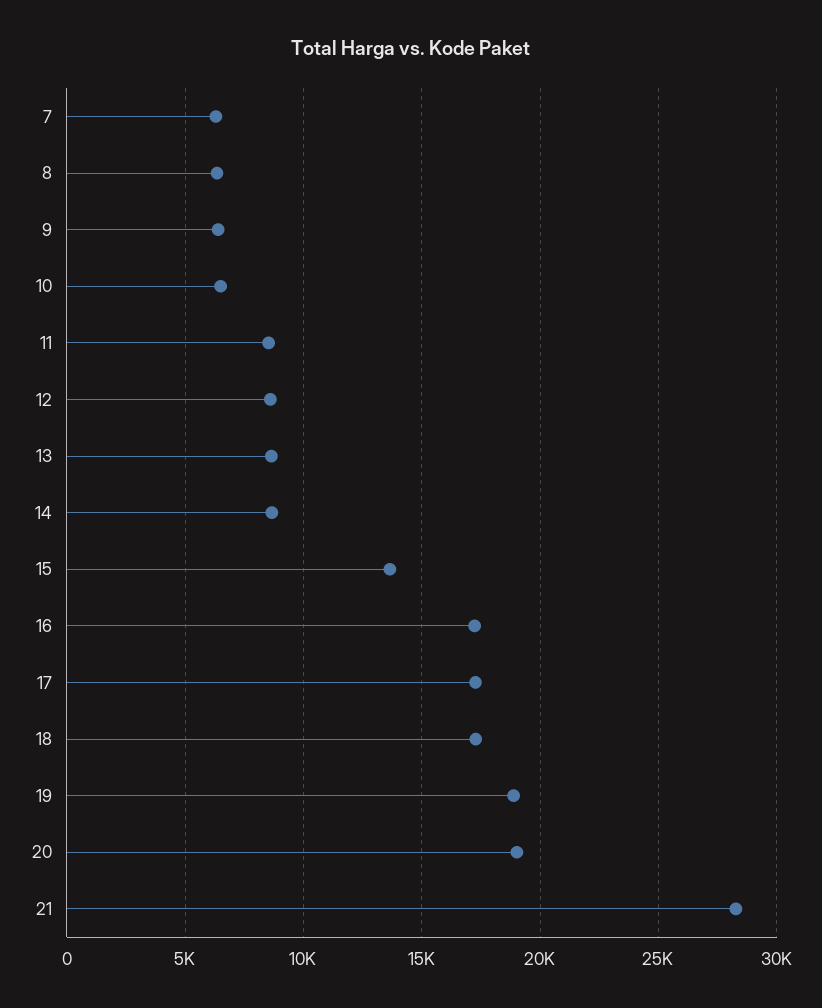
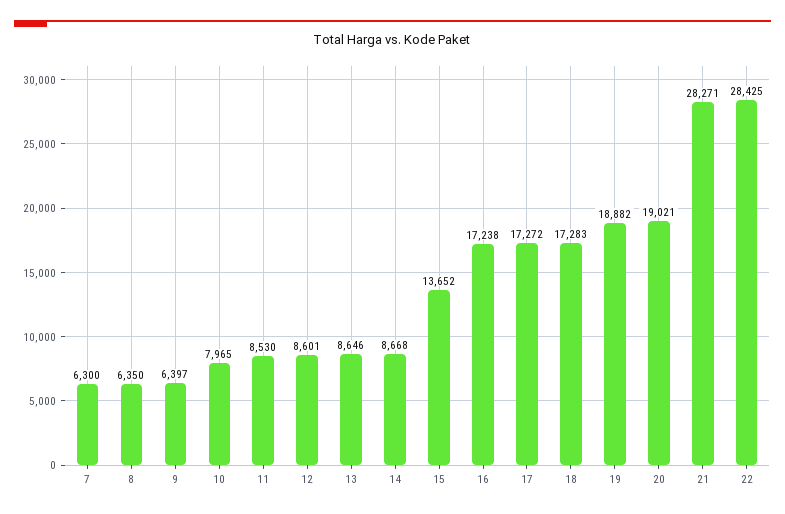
  {
    "7": 6300,
    "8": 6350,
    "9": 6397,
-   "10": 6500,
+   "10": 7965,
    "11": 8530,
    "12": 8601,
    "13": 8646,
    "14": 8668,
    "15": 13652,
    "16": 17238,
    "17": 17272,
    "18": 17283,
    "19": 18882,
    "20": 19021,
-   "21": 28271
+   "21": 28271,
+   "22": 28425
  }

